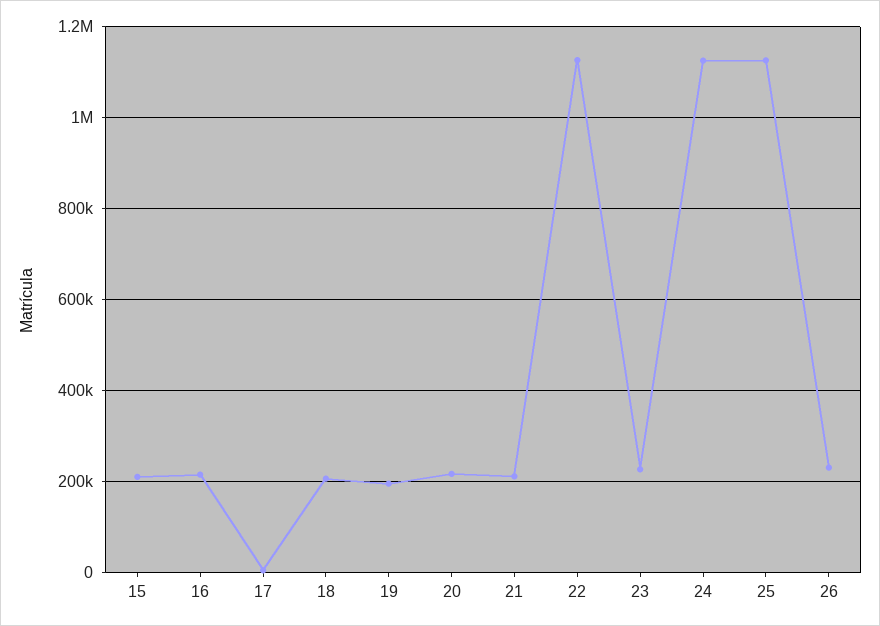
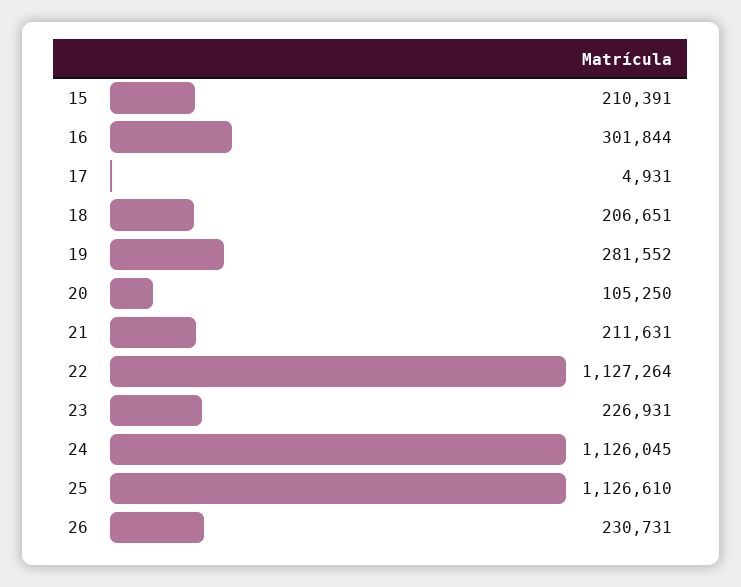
  {
    "15": 210391,
-   "16": 220000,
+   "16": 301844,
    "17": 4931,
    "18": 206651,
-   "19": 200000,
+   "19": 281552,
-   "20": 220000,
+   "20": 105250,
    "21": 211631,
    "22": 1127264,
    "23": 226931,
    "24": 1126045,
    "25": 1126610,
    "26": 230731
  }

